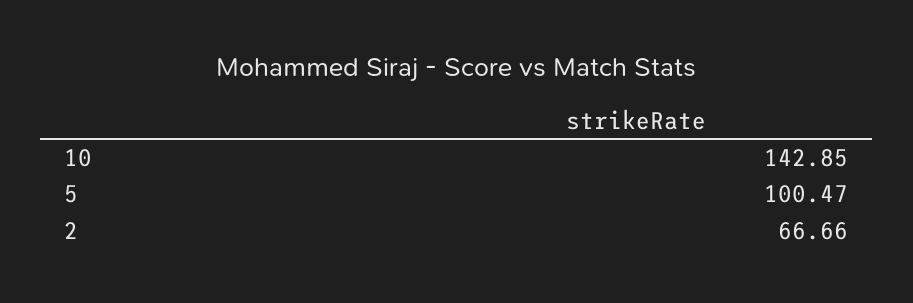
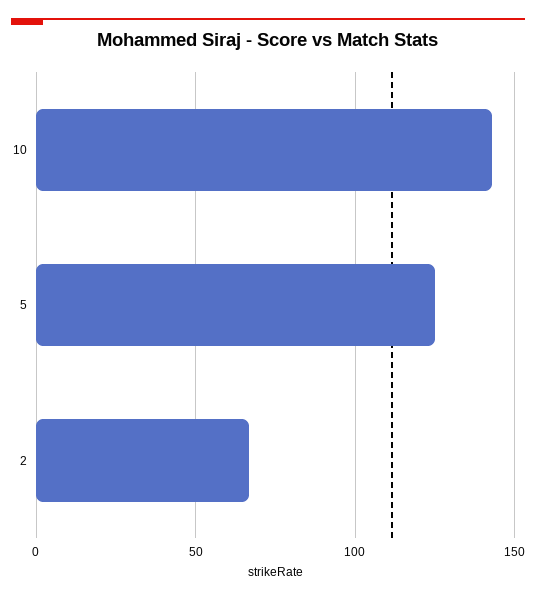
  {
    "10": 142.85,
-   "5": 100.47,
+   "5": 125,
    "2": 66.66
  }

